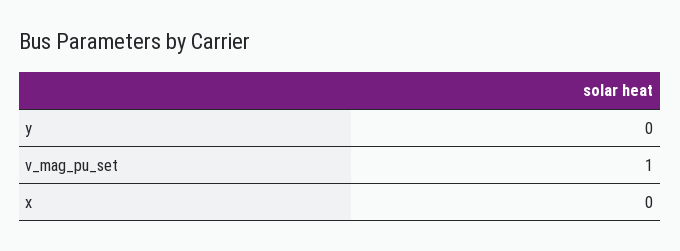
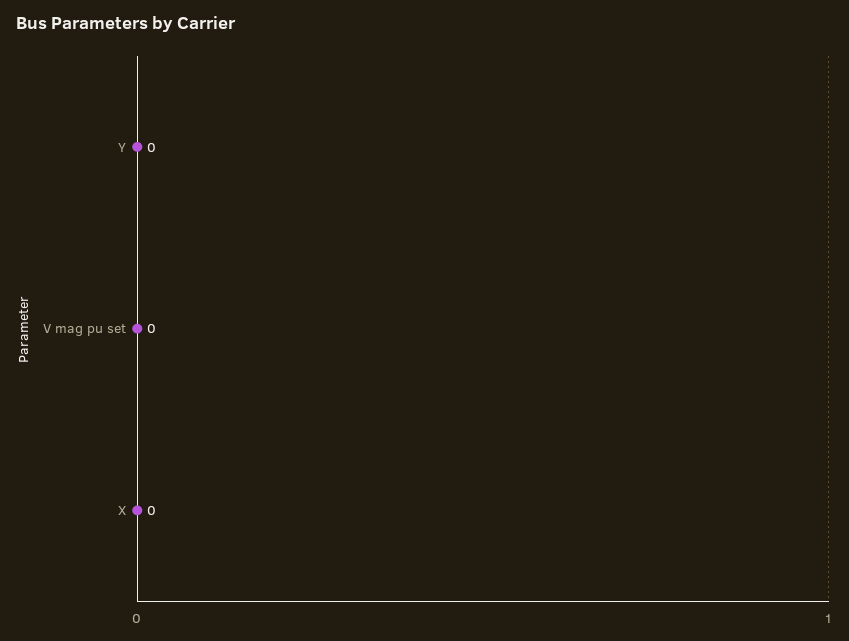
  {
    "y": 0,
-   "v_mag_pu_set": 1,
+   "v_mag_pu_set": 0,
    "x": 0
  }

